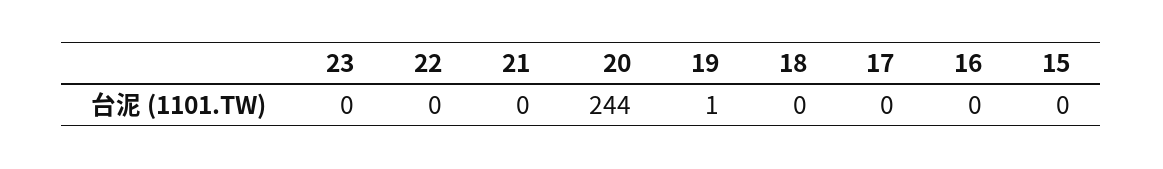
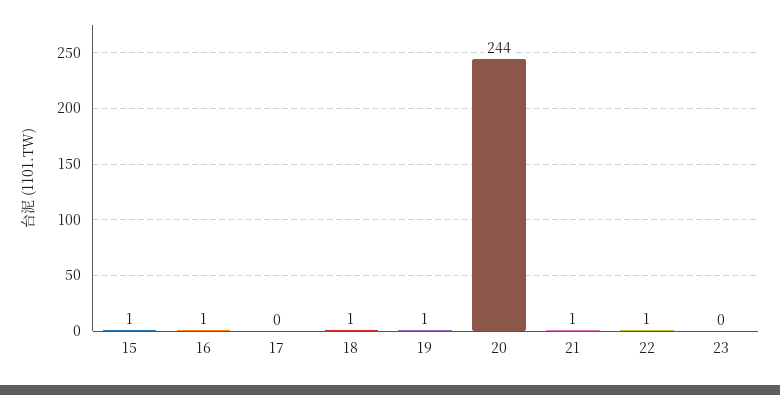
  {
    "23": 0,
-   "22": 0,
+   "22": 1,
-   "21": 0,
+   "21": 1,
    "20": 244,
    "19": 1,
-   "18": 0,
+   "18": 1,
    "17": 0,
-   "16": 0,
+   "16": 1,
-   "15": 0
+   "15": 1
  }

